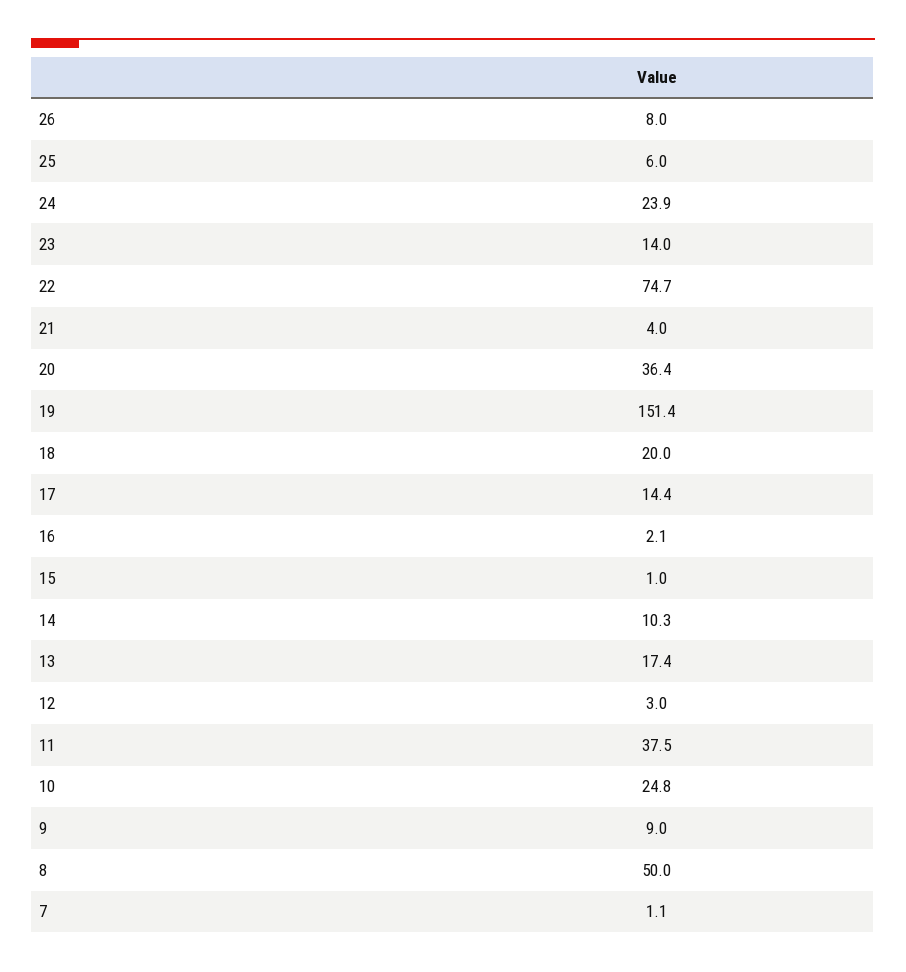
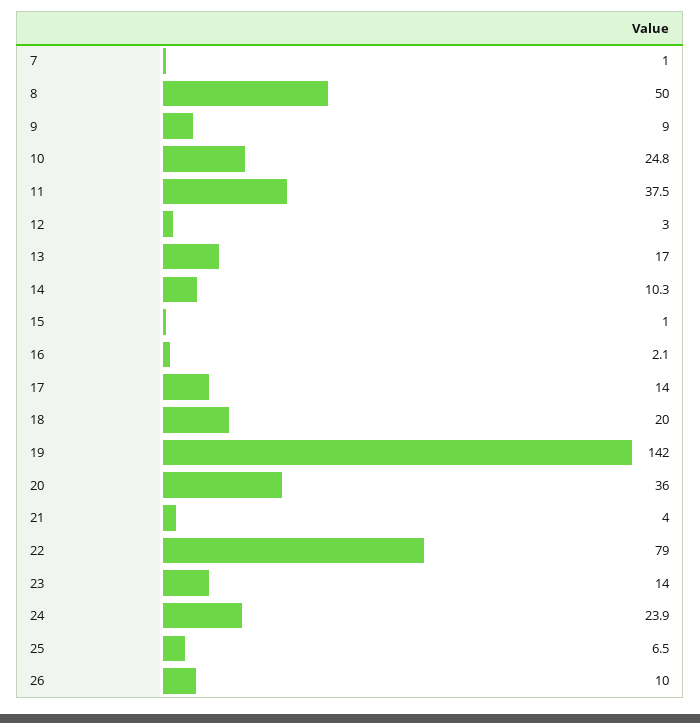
  {
-   "26": 8,
+   "26": 10,
-   "25": 6,
+   "25": 6.5,
    "24": 23.9,
    "23": 14,
-   "22": 74.7,
+   "22": 79,
    "21": 4,
-   "20": 36.4,
+   "20": 36,
-   "19": 151.4,
+   "19": 142,
    "18": 20,
-   "17": 14.4,
+   "17": 14,
    "16": 2.1,
    "15": 1,
    "14": 10.3,
-   "13": 17.4,
+   "13": 17,
    "12": 3,
    "11": 37.5,
    "10": 24.8,
    "9": 9,
    "8": 50,
-   "7": 1.1
+   "7": 1
  }

